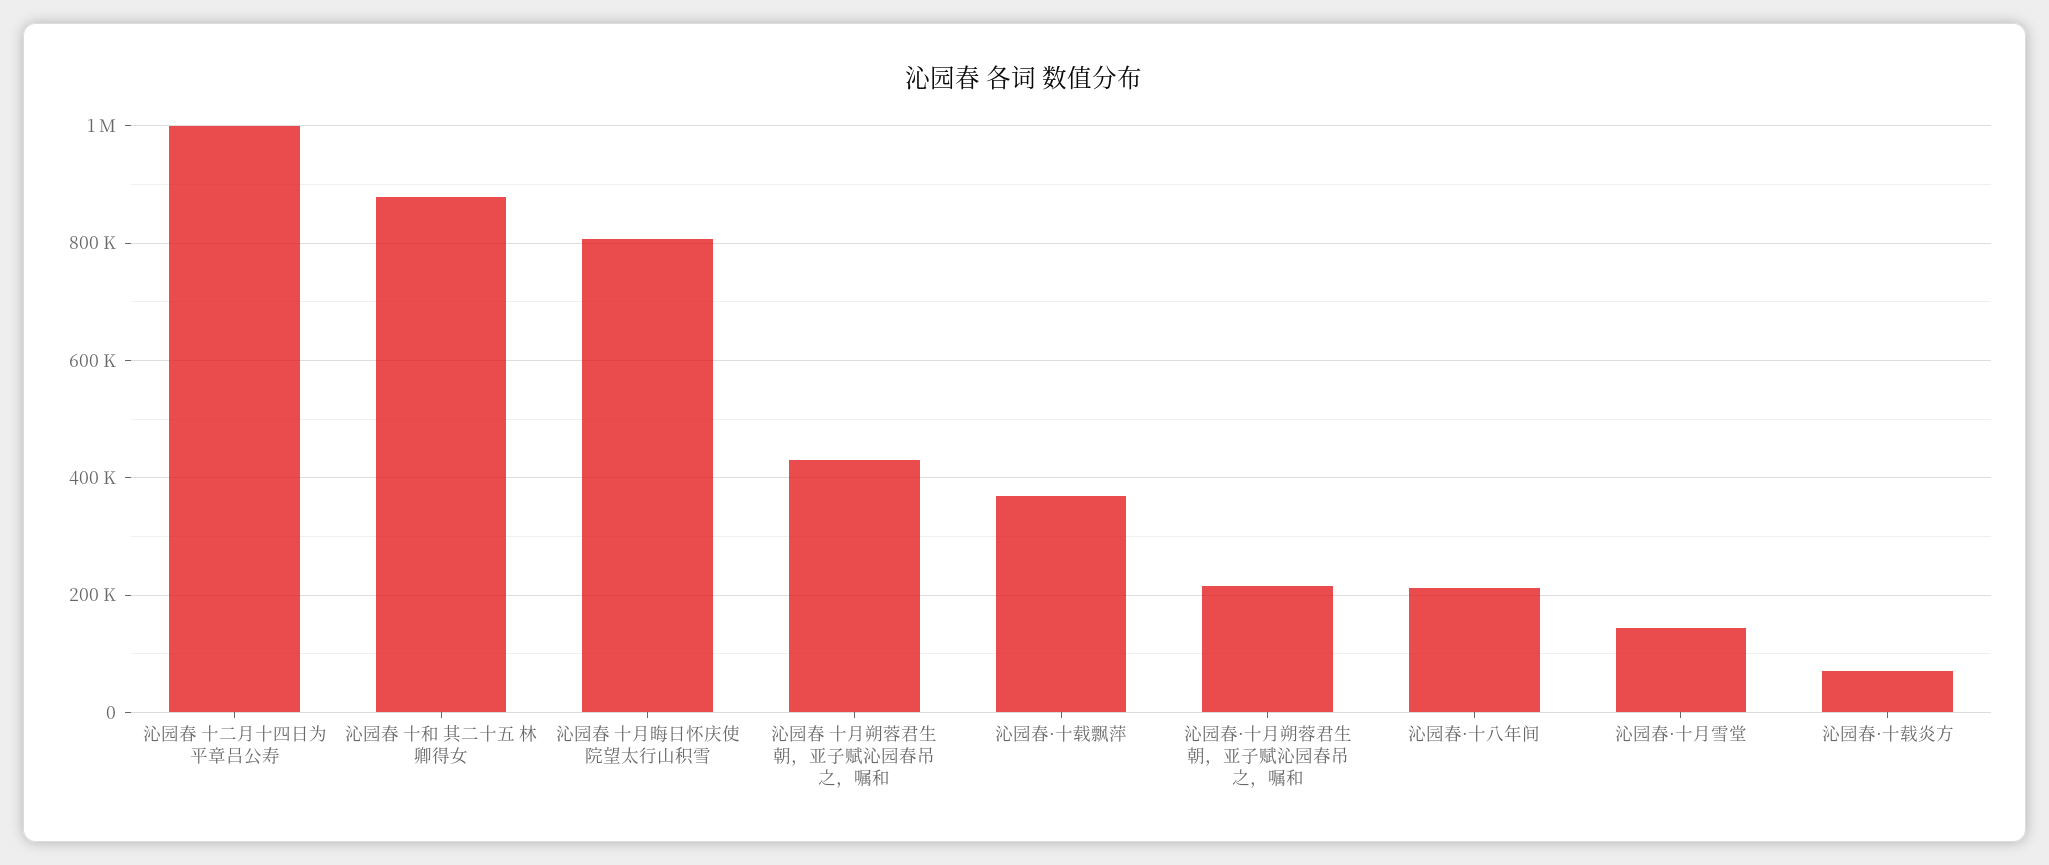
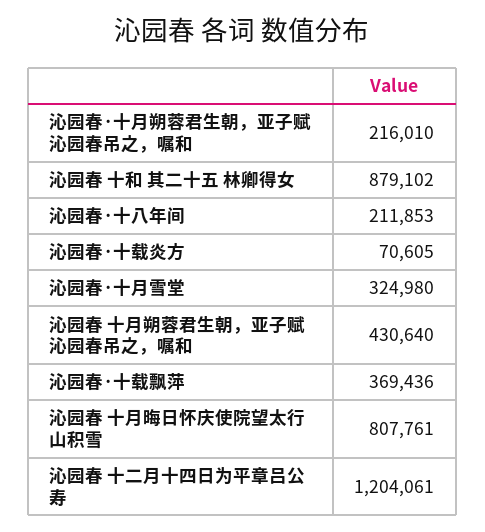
  {
-   "沁园春 十二月十四日为平章吕公寿": 1000000,
+   "沁园春 十二月十四日为平章吕公寿": 1204061,
    "沁园春 十和 其二十五 林卿得女": 879102,
    "沁园春 十月晦日怀庆使院望太行山积雪": 807761,
    "沁园春 十月朔蓉君生朝，亚子赋沁园春吊之，嘱和": 430640,
    "沁园春·十载飘萍": 369436,
    "沁园春·十月朔蓉君生朝，亚子赋沁园春吊之，嘱和": 216010,
    "沁园春·十八年间": 211853,
-   "沁园春·十月雪堂": 140000,
+   "沁园春·十月雪堂": 324980,
    "沁园春·十载炎方": 70605
  }

